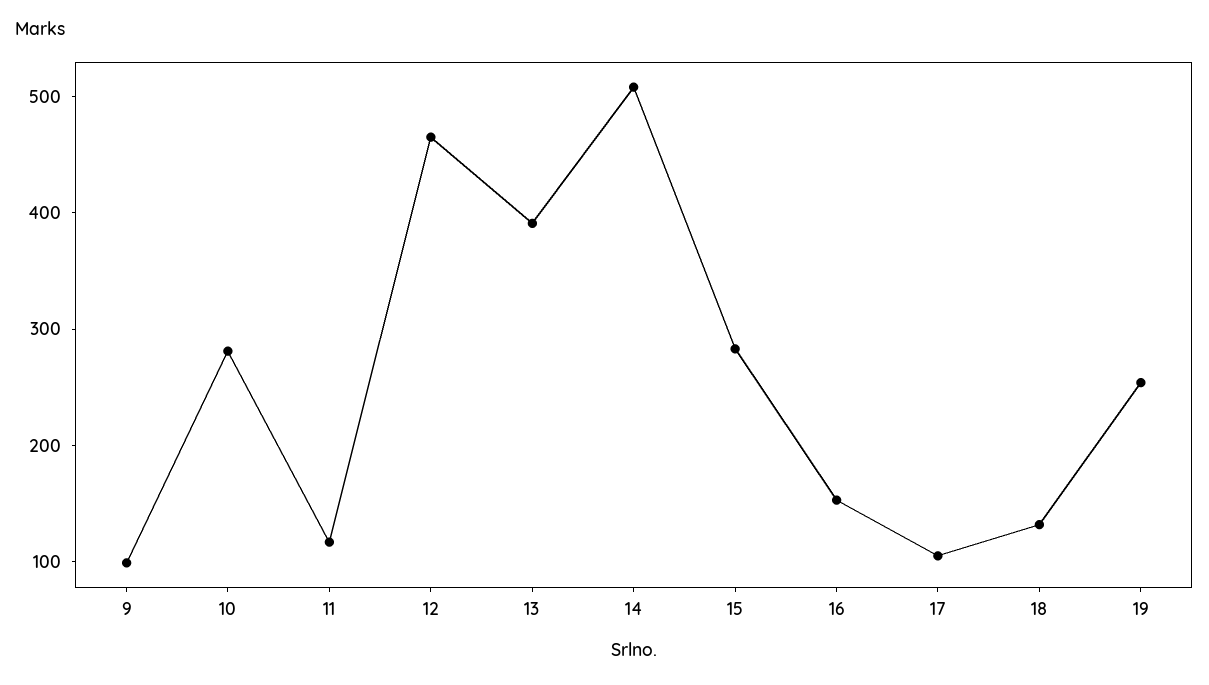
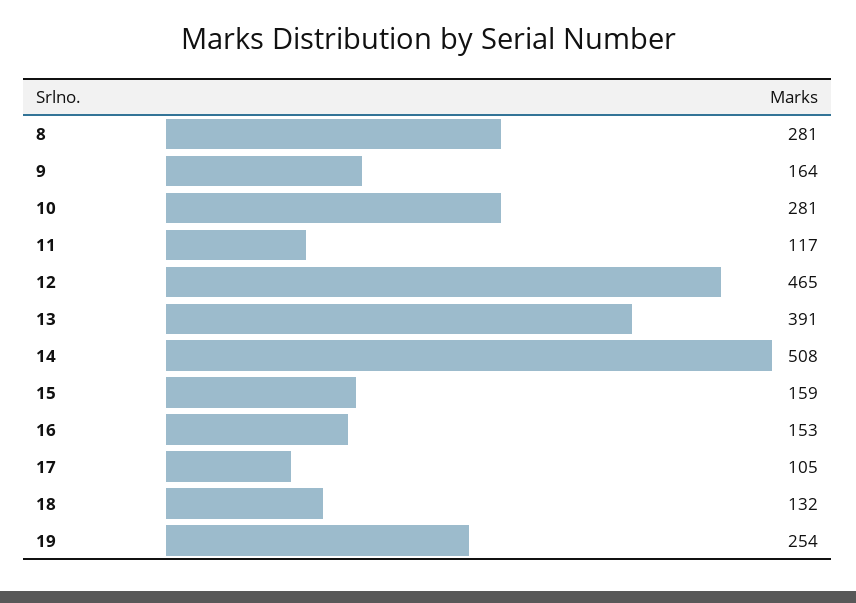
  {
-   "9": 100,
+   "9": 164,
    "10": 281,
    "11": 117,
    "12": 465,
    "13": 391,
    "14": 508,
-   "15": 280,
+   "15": 159,
    "16": 153,
    "17": 105,
    "18": 132,
-   "19": 254
+   "19": 254,
+   "8": 281
  }

